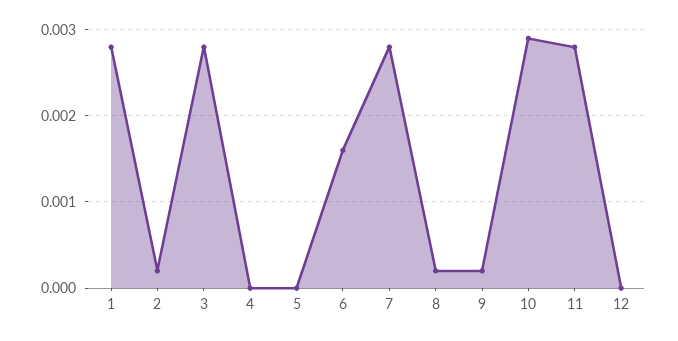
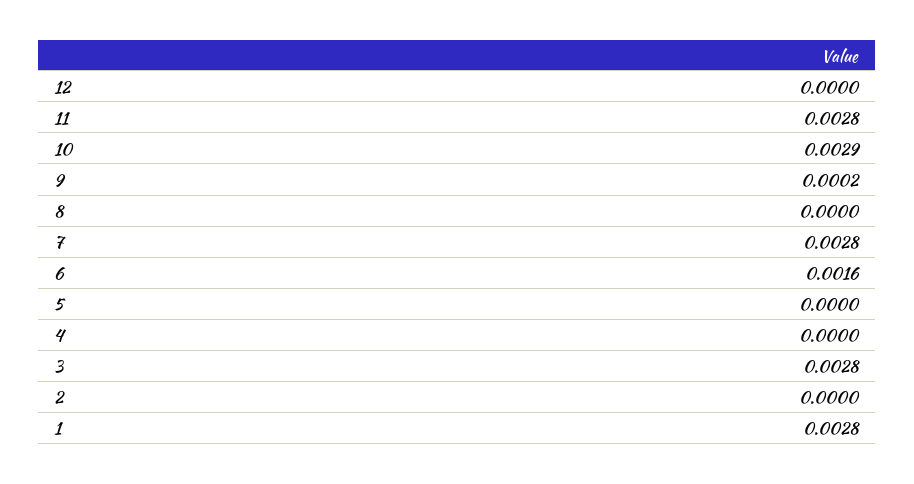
  {
    "1": 0.0028,
-   "2": 0.0002,
+   "2": 0,
    "3": 0.0028,
    "4": 0,
    "5": 0,
    "6": 0.0016,
    "7": 0.0028,
-   "8": 0.0002,
+   "8": 0,
    "9": 0.0002,
    "10": 0.0029,
    "11": 0.0028,
    "12": 0
  }

